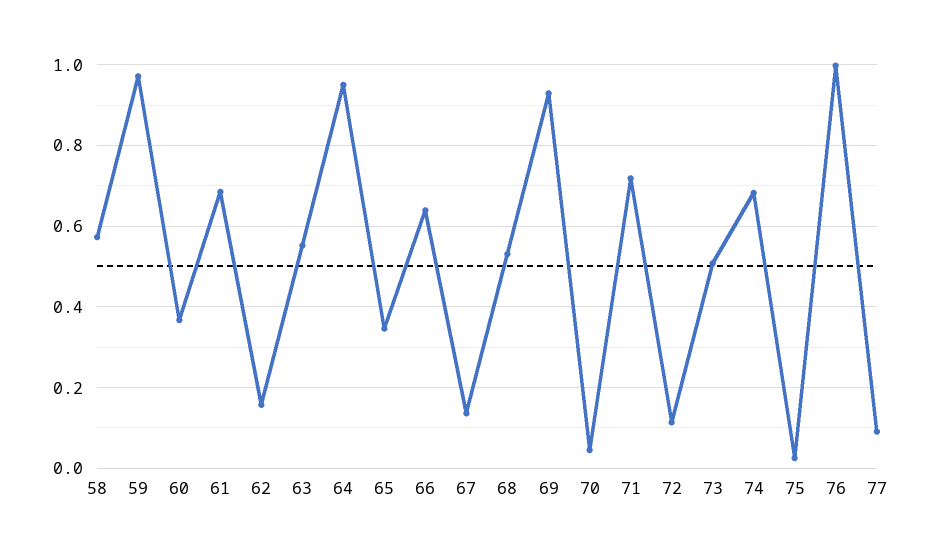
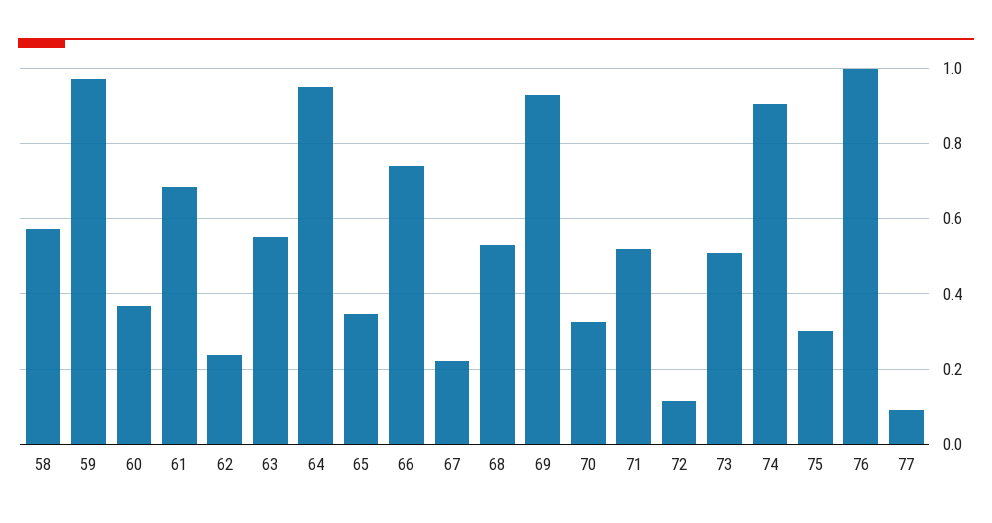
  {
    "58": 0.58,
    "59": 0.98,
    "60": 0.36,
    "61": 0.68,
-   "62": 0.16,
+   "62": 0.24,
    "63": 0.56,
    "64": 0.96,
    "65": 0.34,
-   "66": 0.64,
+   "66": 0.74,
-   "67": 0.14,
+   "67": 0.22,
    "68": 0.54,
    "69": 0.92,
-   "70": 0.04,
+   "70": 0.32,
-   "71": 0.72,
+   "71": 0.52,
    "72": 0.12,
    "73": 0.5,
-   "74": 0.68,
+   "74": 0.9,
-   "75": 0.02,
+   "75": 0.3,
    "76": 1,
    "77": 0.1
  }

